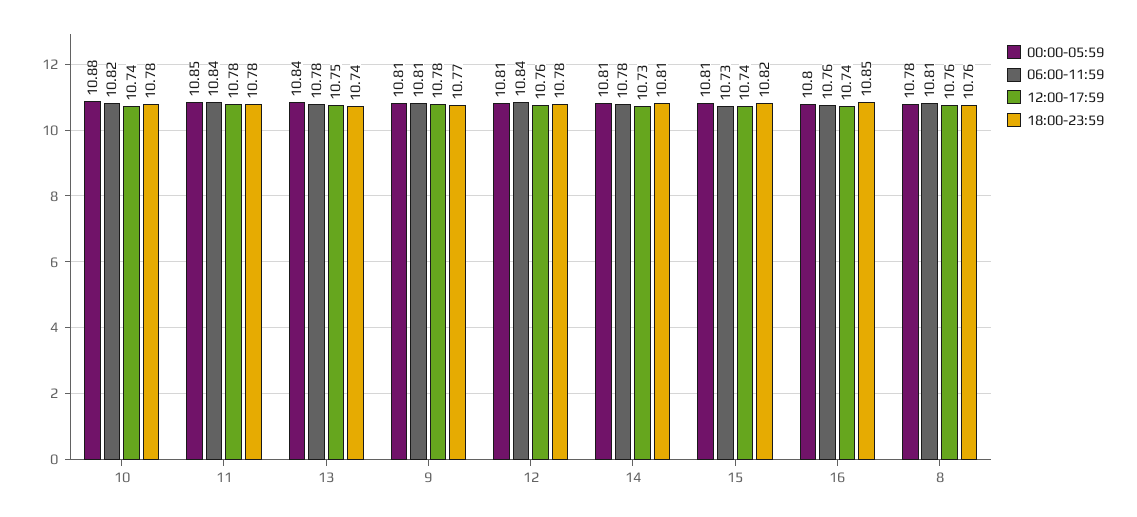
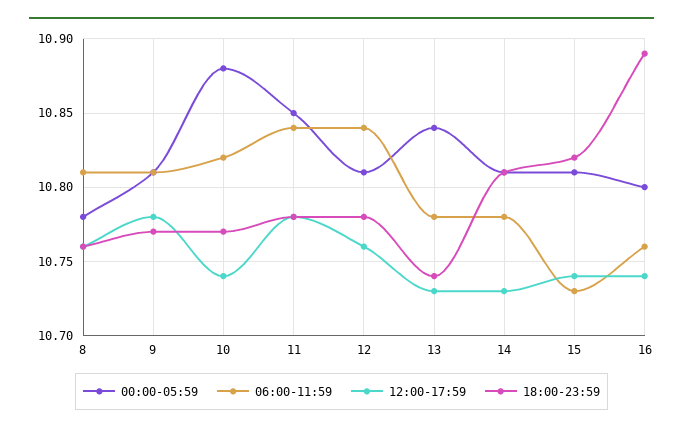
  {
    "00:00-05:59": {
      "10": 10.88,
      "11": 10.85,
      "13": 10.84,
      "9": 10.81,
      "12": 10.81,
      "14": 10.81,
      "15": 10.81,
      "16": 10.8,
      "8": 10.78
    },
    "06:00-11:59": {
      "10": 10.82,
      "11": 10.84,
      "13": 10.78,
      "9": 10.81,
      "12": 10.84,
      "14": 10.78,
      "15": 10.73,
      "16": 10.76,
      "8": 10.81
    },
    "12:00-17:59": {
      "10": 10.74,
      "11": 10.78,
-     "13": 10.75,
+     "13": 10.73,
      "9": 10.78,
      "12": 10.76,
      "14": 10.73,
      "15": 10.74,
      "16": 10.74,
      "8": 10.76
    },
    "18:00-23:59": {
-     "10": 10.78,
+     "10": 10.77,
      "11": 10.78,
      "13": 10.74,
      "9": 10.77,
      "12": 10.78,
      "14": 10.81,
      "15": 10.82,
-     "16": 10.85,
+     "16": 10.89,
      "8": 10.76
    }
  }

